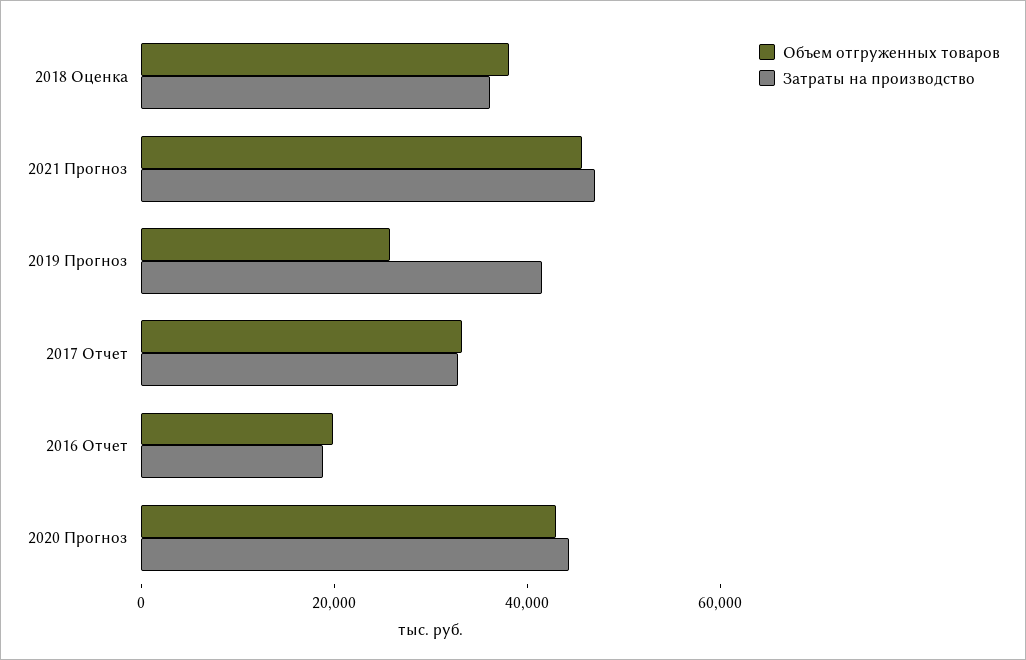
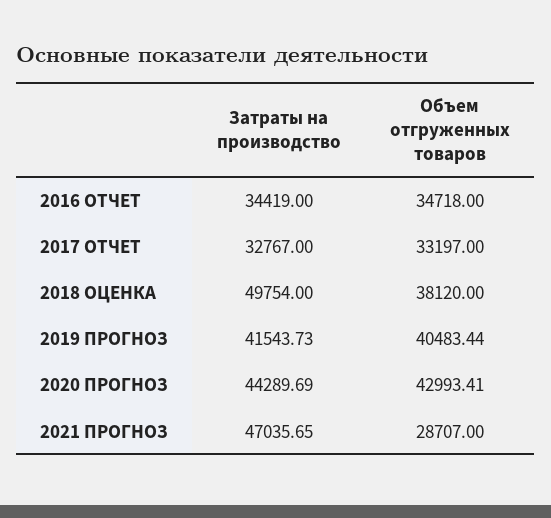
  {
    "Объем отгруженных товаров": {
      "2018 Оценка": 38120,
-     "2021 Прогноз": 45000,
+     "2021 Прогноз": 28707,
-     "2019 Прогноз": 25000,
+     "2019 Прогноз": 40483.44,
      "2017 Отчет": 33197,
-     "2016 Отчет": 20000,
+     "2016 Отчет": 34718,
      "2020 Прогноз": 42993.41
    },
    "Затраты на производство": {
-     "2018 Оценка": 35000,
+     "2018 Оценка": 49754,
      "2021 Прогноз": 47035.65,
      "2019 Прогноз": 41543.73,
      "2017 Отчет": 32767,
-     "2016 Отчет": 20000,
+     "2016 Отчет": 34419,
      "2020 Прогноз": 44289.69
    }
  }

